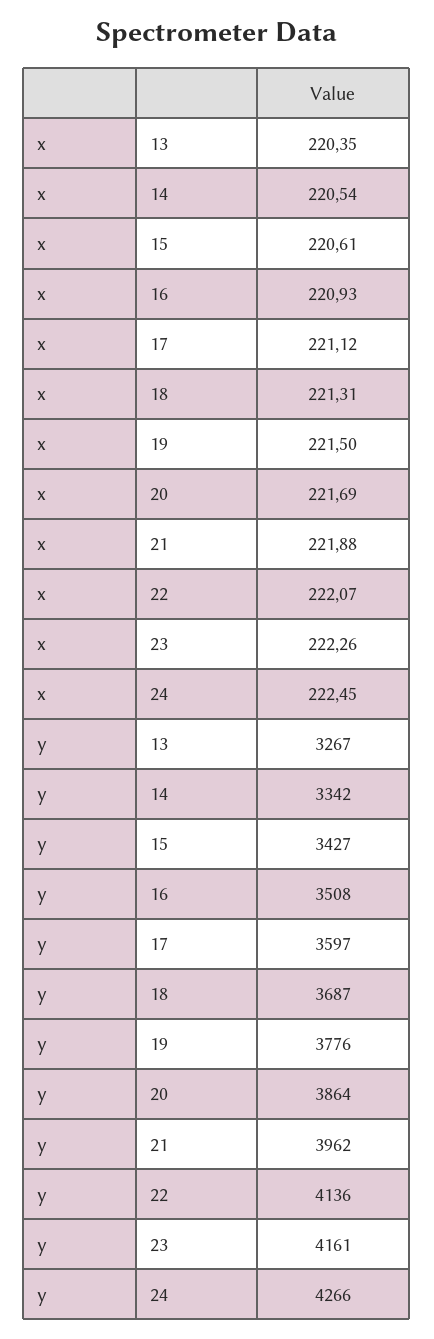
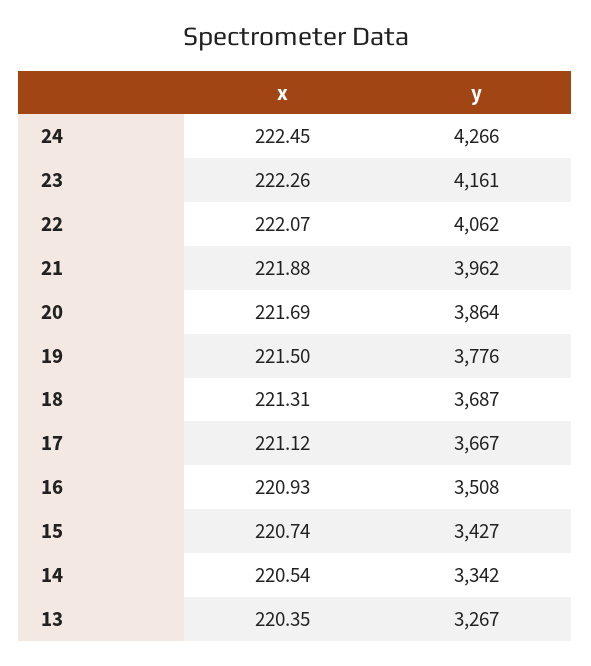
  {
    "x": {
      "13": 220.35,
      "14": 220.54,
-     "15": 220.61,
+     "15": 220.74,
      "16": 220.93,
      "17": 221.12,
      "18": 221.31,
      "19": 221.5,
      "20": 221.69,
      "21": 221.88,
      "22": 222.07,
      "23": 222.26,
      "24": 222.45
    },
    "y": {
      "13": 3267,
      "14": 3342,
      "15": 3427,
      "16": 3508,
-     "17": 3597,
+     "17": 3667,
      "18": 3687,
      "19": 3776,
      "20": 3864,
      "21": 3962,
-     "22": 4136,
+     "22": 4062,
      "23": 4161,
      "24": 4266
    }
  }

